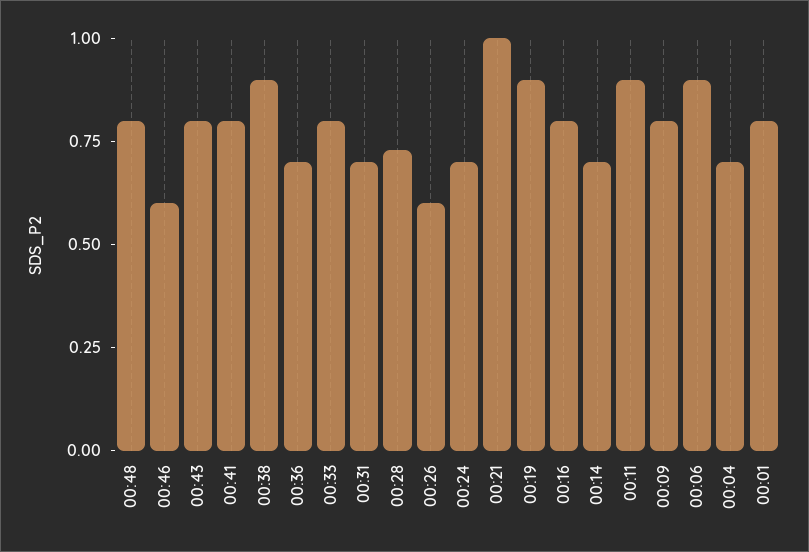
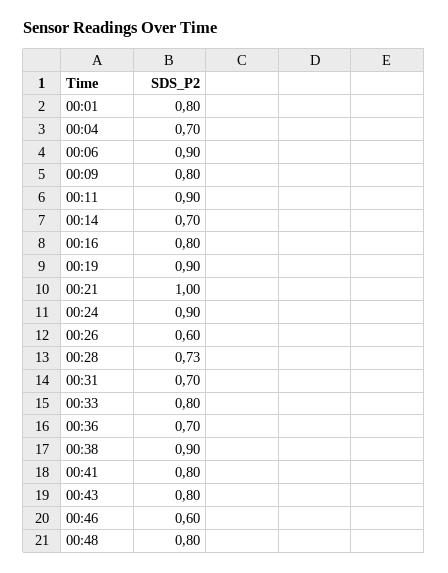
  {
    "00:48": 0.8,
    "00:46": 0.6,
    "00:43": 0.8,
    "00:41": 0.8,
    "00:38": 0.9,
    "00:36": 0.7,
    "00:33": 0.8,
    "00:31": 0.7,
    "00:28": 0.73,
    "00:26": 0.6,
-   "00:24": 0.7,
+   "00:24": 0.9,
    "00:21": 1,
    "00:19": 0.9,
    "00:16": 0.8,
    "00:14": 0.7,
    "00:11": 0.9,
    "00:09": 0.8,
    "00:06": 0.9,
    "00:04": 0.7,
    "00:01": 0.8
  }

